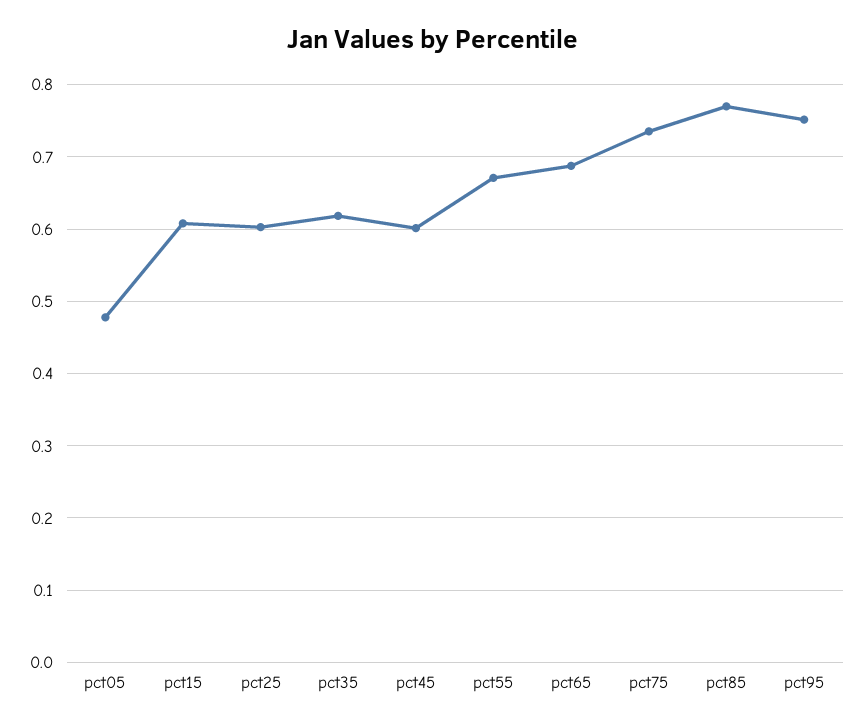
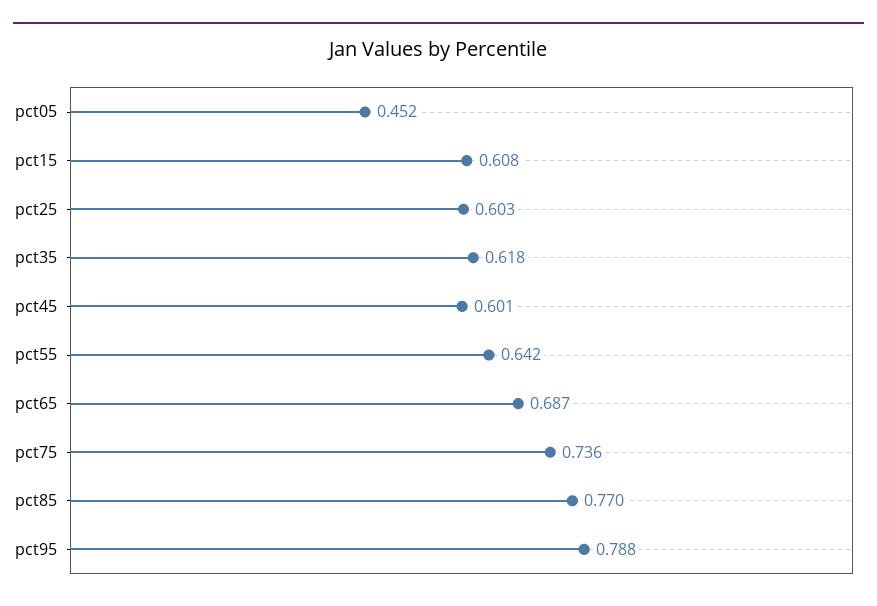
  {
-   "pct05": 0.48,
+   "pct05": 0.452,
    "pct15": 0.608,
    "pct25": 0.603,
    "pct35": 0.618,
    "pct45": 0.601,
-   "pct55": 0.67,
+   "pct55": 0.642,
    "pct65": 0.687,
    "pct75": 0.736,
    "pct85": 0.77,
-   "pct95": 0.75
+   "pct95": 0.788
  }

